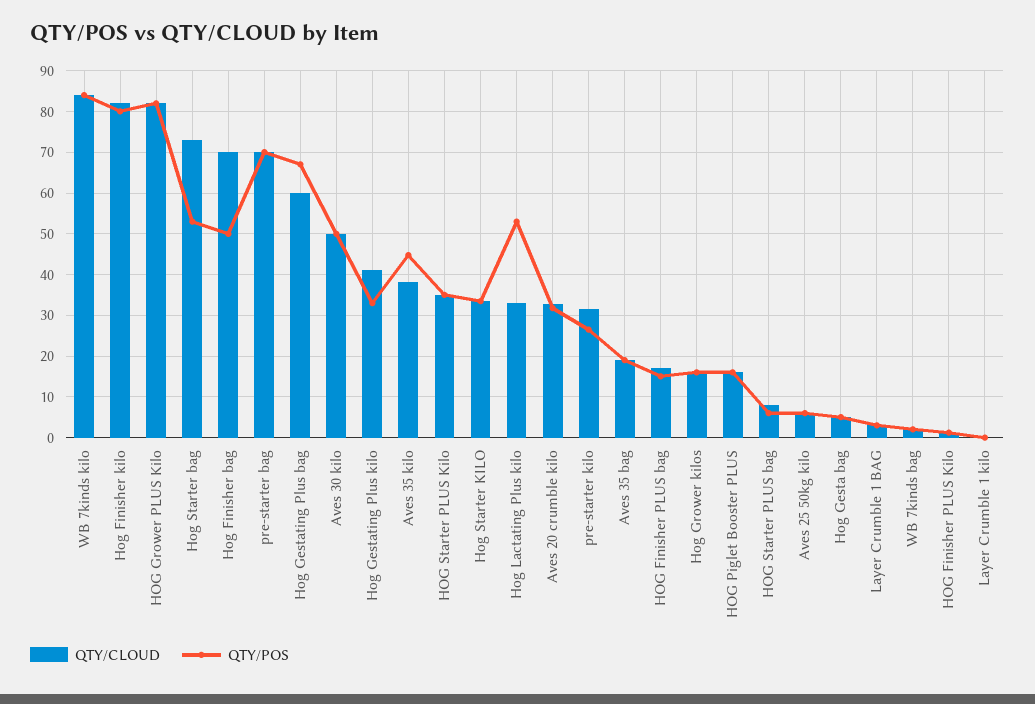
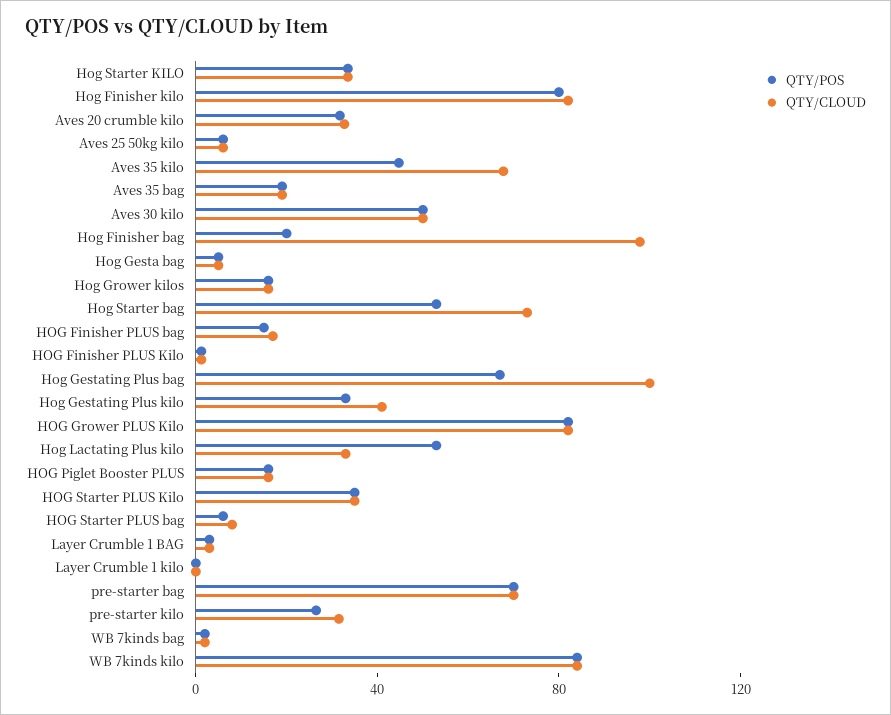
  {
    "QTY/CLOUD": {
      "WB 7kinds kilo": 84,
      "Hog Finisher kilo": 82,
      "HOG Grower PLUS Kilo": 82,
      "Hog Starter bag": 74,
-     "Hog Finisher bag": 70,
+     "Hog Finisher bag": 100,
      "pre-starter bag": 70,
-     "Hog Gestating Plus bag": 60,
+     "Hog Gestating Plus bag": 100,
      "Aves 30 kilo": 50,
      "Hog Gestating Plus kilo": 42,
-     "Aves 35 kilo": 38,
+     "Aves 35 kilo": 70,
      "HOG Starter PLUS Kilo": 36,
      "Hog Starter KILO": 34,
      "Hog Lactating Plus kilo": 34,
      "Aves 20 crumble kilo": 32,
      "pre-starter kilo": 32,
      "Aves 35 bag": 20,
      "HOG Finisher PLUS bag": 18,
      "Hog Grower kilos": 16,
      "HOG Piglet Booster PLUS": 16,
      "HOG Starter PLUS bag": 8,
      "Aves 25 50kg kilo": 6,
      "Hog Gesta bag": 6,
      "Layer Crumble 1 BAG": 4,
      "WB 7kinds bag": 2,
      "HOG Finisher PLUS Kilo": 2,
      "Layer Crumble 1 kilo": 0
    },
    "QTY/POS": {
      "WB 7kinds kilo": 84,
      "Hog Finisher kilo": 80,
      "HOG Grower PLUS Kilo": 82,
      "Hog Starter bag": 54,
-     "Hog Finisher bag": 50,
+     "Hog Finisher bag": 20,
      "pre-starter bag": 70,
      "Hog Gestating Plus bag": 68,
      "Aves 30 kilo": 50,
      "Hog Gestating Plus kilo": 34,
      "Aves 35 kilo": 44,
      "HOG Starter PLUS Kilo": 36,
      "Hog Starter KILO": 34,
      "Hog Lactating Plus kilo": 54,
      "Aves 20 crumble kilo": 32,
      "pre-starter kilo": 26,
      "Aves 35 bag": 20,
      "HOG Finisher PLUS bag": 16,
      "Hog Grower kilos": 16,
      "HOG Piglet Booster PLUS": 16,
      "HOG Starter PLUS bag": 6,
      "Aves 25 50kg kilo": 6,
      "Hog Gesta bag": 6,
      "Layer Crumble 1 BAG": 4,
      "WB 7kinds bag": 2,
      "HOG Finisher PLUS Kilo": 2,
      "Layer Crumble 1 kilo": 0
    }
  }

